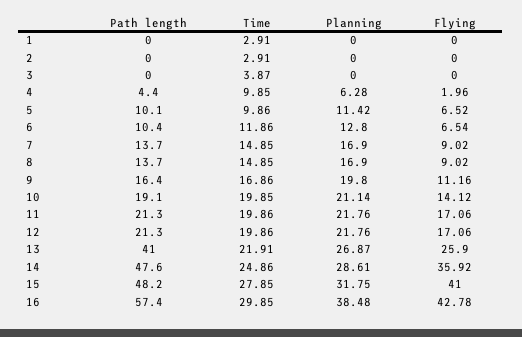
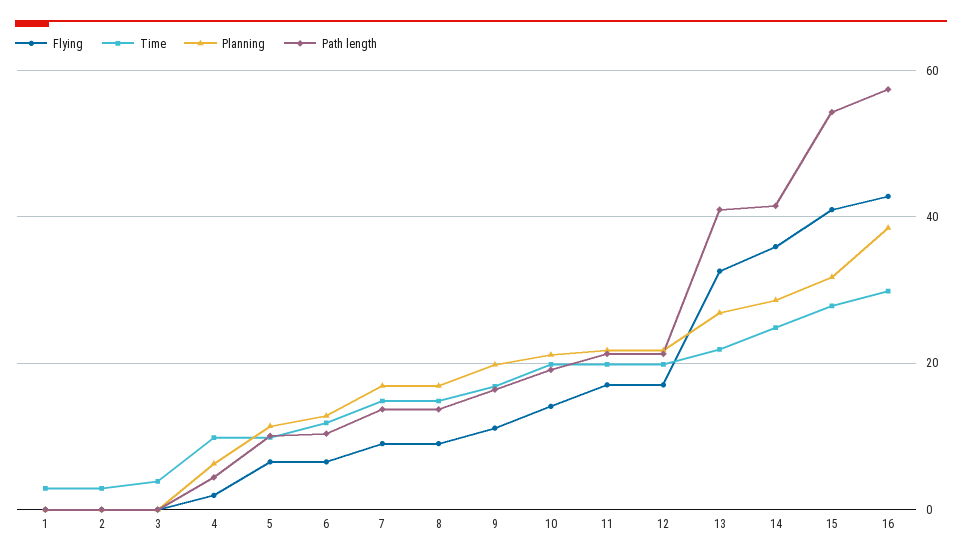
  {
    "Path length": {
      "1": 0,
      "2": 0,
      "3": 0,
      "4": 4.4,
      "5": 10.1,
      "6": 10.4,
      "7": 13.7,
      "8": 13.7,
      "9": 16.4,
      "10": 19.1,
      "11": 21.3,
      "12": 21.3,
      "13": 41,
-     "14": 47.6,
+     "14": 42,
-     "15": 48.2,
+     "15": 54,
      "16": 57.4
    },
    "Time": {
      "1": 2.91,
      "2": 2.91,
      "3": 3.87,
      "4": 9.85,
      "5": 9.86,
      "6": 11.86,
      "7": 14.85,
      "8": 14.85,
      "9": 16.86,
      "10": 19.85,
      "11": 19.86,
      "12": 19.86,
      "13": 21.91,
      "14": 24.86,
      "15": 27.85,
      "16": 29.85
    },
    "Planning": {
      "1": 0,
      "2": 0,
      "3": 0,
      "4": 6.28,
      "5": 11.42,
      "6": 12.8,
      "7": 16.9,
      "8": 16.9,
      "9": 19.8,
      "10": 21.14,
      "11": 21.76,
      "12": 21.76,
      "13": 26.87,
      "14": 28.61,
      "15": 31.75,
      "16": 38.48
    },
    "Flying": {
      "1": 0,
      "2": 0,
      "3": 0,
      "4": 1.96,
      "5": 6.52,
      "6": 6.54,
      "7": 9.02,
      "8": 9.02,
      "9": 11.16,
      "10": 14.12,
      "11": 17.06,
      "12": 17.06,
-     "13": 25.9,
+     "13": 32,
      "14": 35.92,
      "15": 41,
      "16": 42.78
    }
  }

